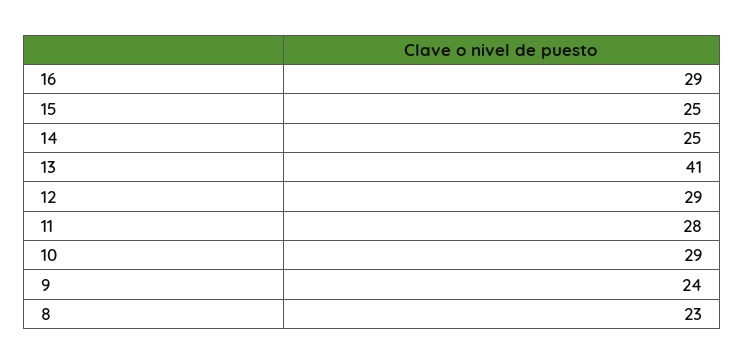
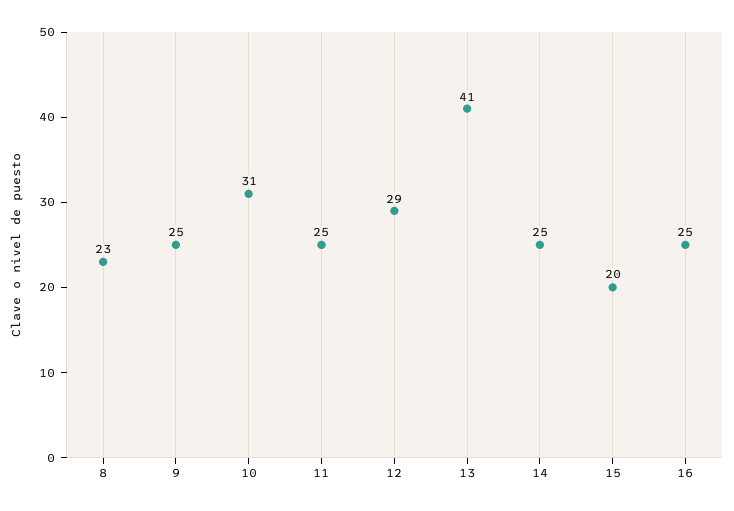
  {
-   "16": 29,
+   "16": 25,
-   "15": 25,
+   "15": 20,
    "14": 25,
    "13": 41,
    "12": 29,
-   "11": 28,
+   "11": 25,
-   "10": 29,
+   "10": 31,
-   "9": 24,
+   "9": 25,
    "8": 23
  }

